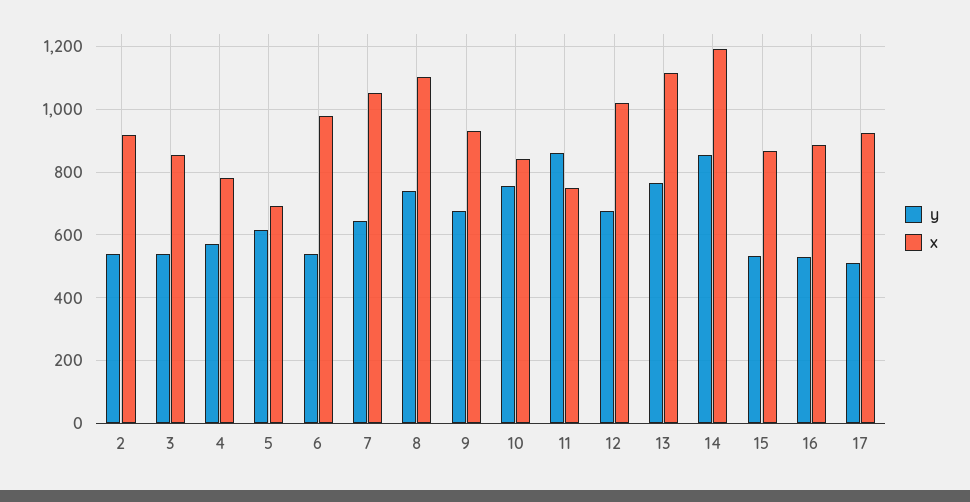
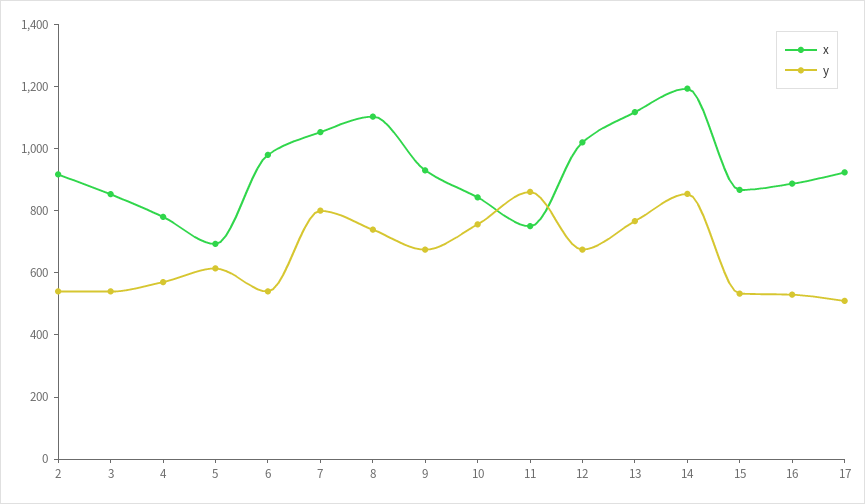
  {
    "y": {
      "2": 540,
      "3": 540,
      "4": 580,
      "5": 620,
      "6": 540,
-     "7": 640,
+     "7": 800,
      "8": 740,
      "9": 680,
      "10": 760,
      "11": 860,
      "12": 680,
      "13": 760,
      "14": 860,
      "15": 540,
      "16": 520,
      "17": 500
    },
    "x": {
      "2": 920,
      "3": 860,
      "4": 780,
      "5": 700,
      "6": 980,
      "7": 1060,
      "8": 1100,
      "9": 940,
      "10": 840,
      "11": 760,
      "12": 1020,
      "13": 1120,
      "14": 1200,
      "15": 860,
      "16": 880,
      "17": 920
    }
  }

